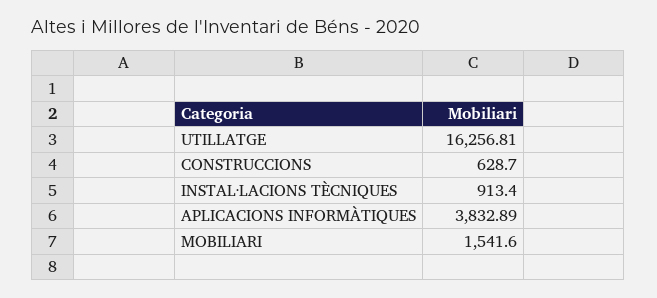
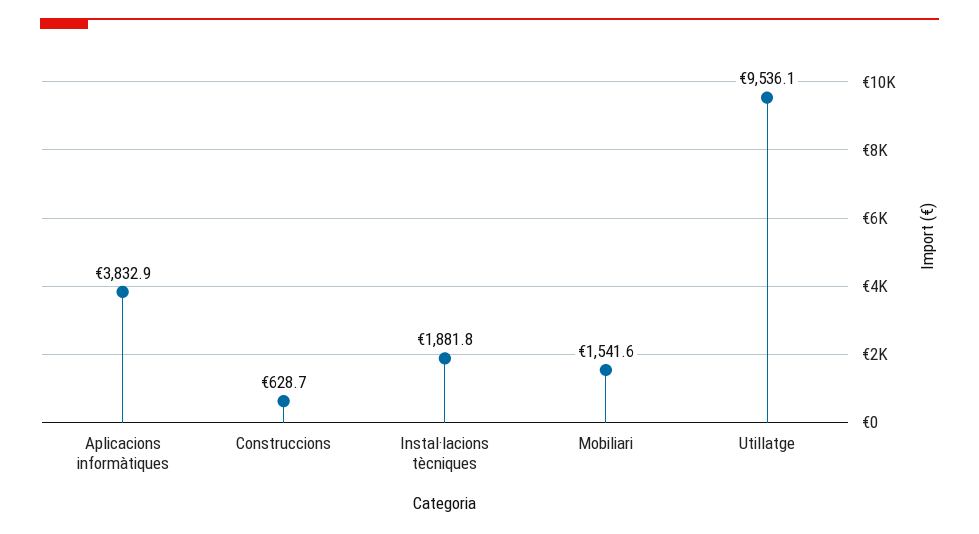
  {
-   "UTILLATGE": 16256.81,
+   "UTILLATGE": 9536.1,
    "CONSTRUCCIONS": 628.7,
-   "INSTAL·LACIONS TÈCNIQUES": 913.4,
+   "INSTAL·LACIONS TÈCNIQUES": 1881.8,
    "APLICACIONS INFORMÀTIQUES": 3832.89,
    "MOBILIARI": 1541.6
  }

